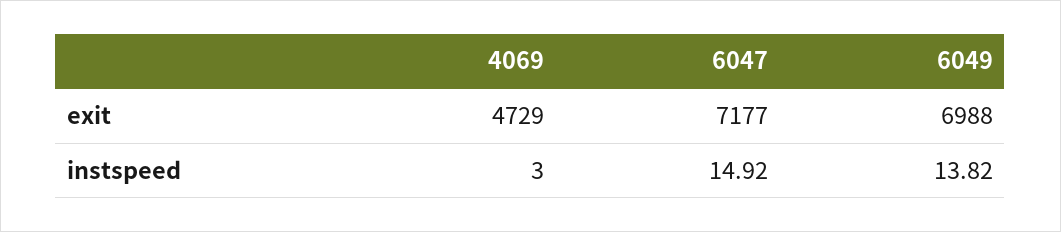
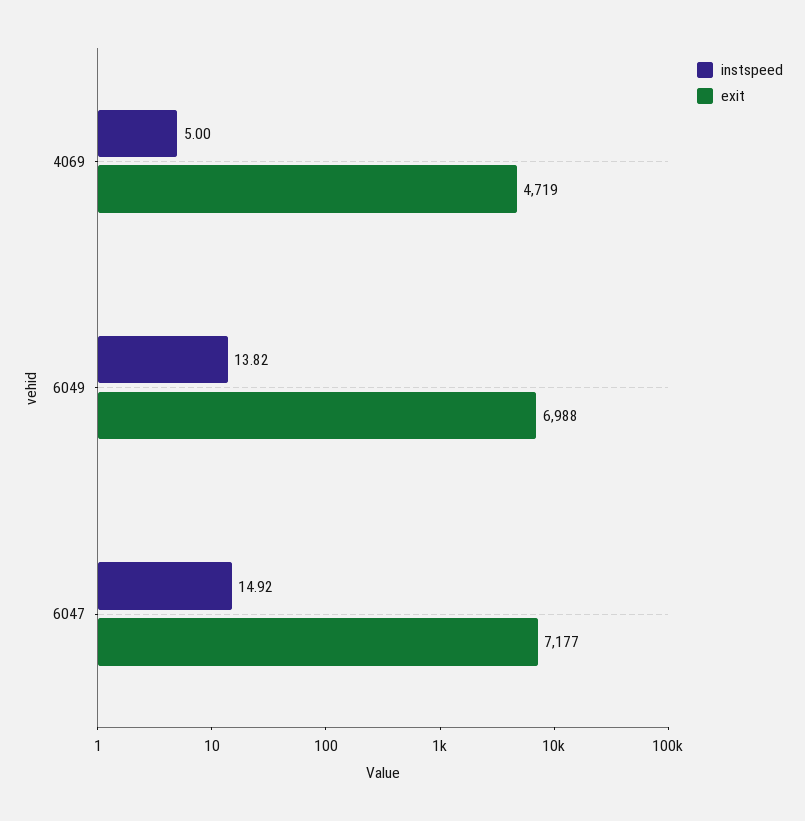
  {
    "exit": {
-     "4069": 4729,
+     "4069": 4719,
      "6047": 7177,
      "6049": 6988
    },
    "instspeed": {
-     "4069": 3,
+     "4069": 5,
      "6047": 14.92,
      "6049": 13.82
    }
  }

